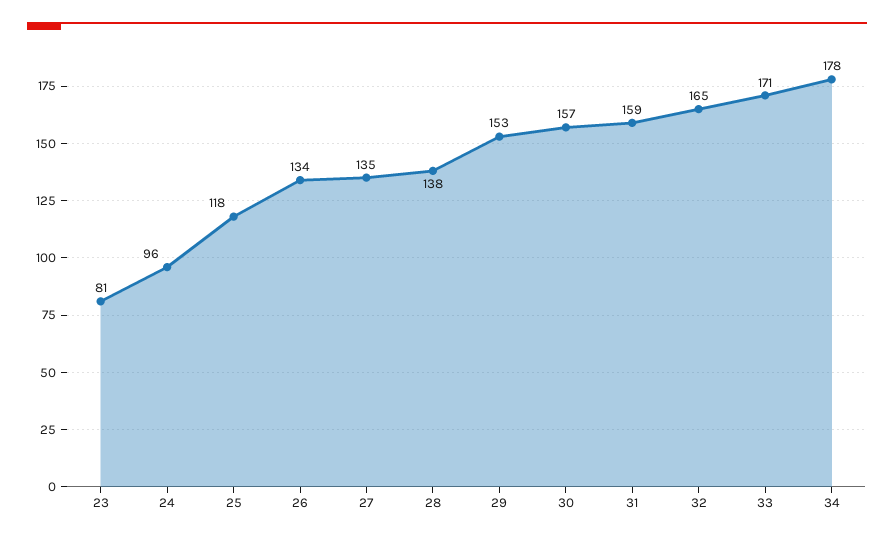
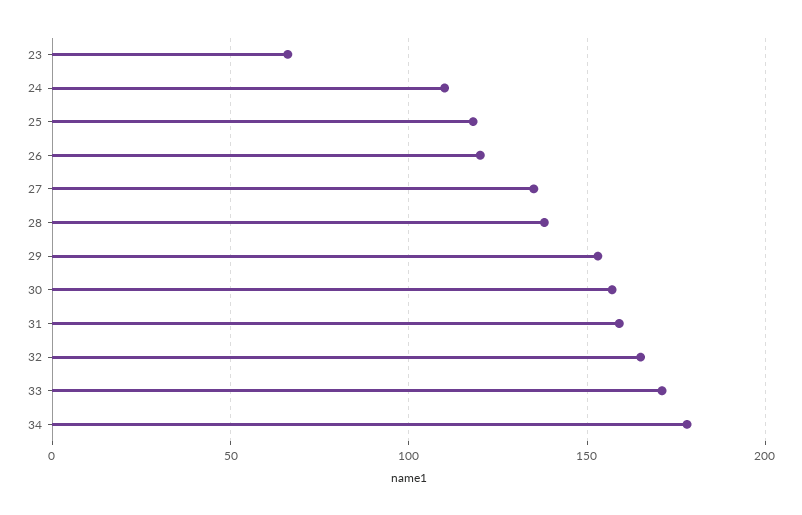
  {
-   "23": 81,
+   "23": 65,
-   "24": 96,
+   "24": 110,
    "25": 118,
-   "26": 134,
+   "26": 120,
    "27": 135,
    "28": 138,
    "29": 153,
    "30": 157,
    "31": 159,
    "32": 165,
    "33": 171,
    "34": 178
  }

